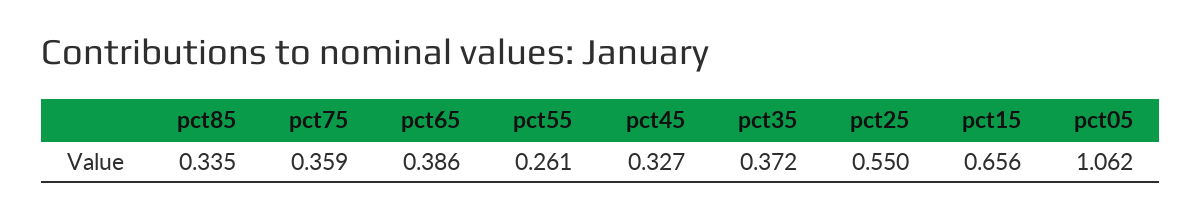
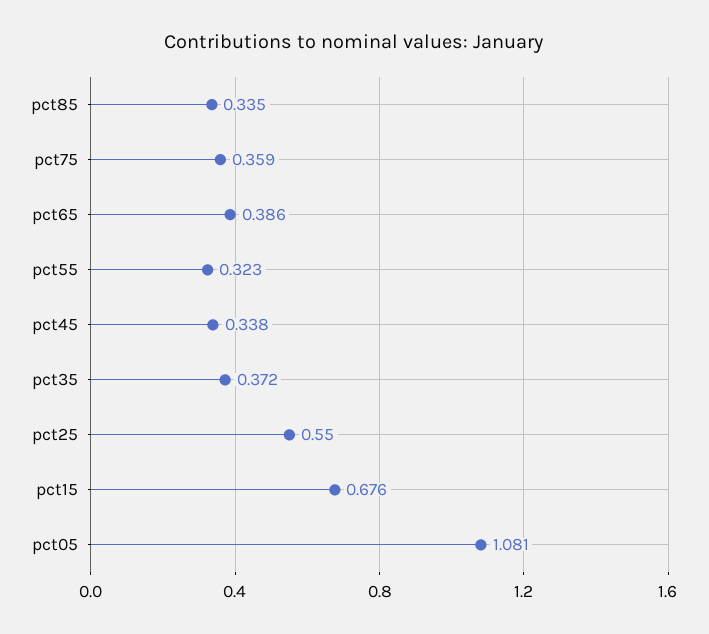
  {
    "pct85": 0.335,
    "pct75": 0.359,
    "pct65": 0.386,
-   "pct55": 0.261,
+   "pct55": 0.323,
-   "pct45": 0.327,
+   "pct45": 0.338,
    "pct35": 0.372,
    "pct25": 0.55,
-   "pct15": 0.656,
+   "pct15": 0.676,
-   "pct05": 1.062
+   "pct05": 1.081
  }

